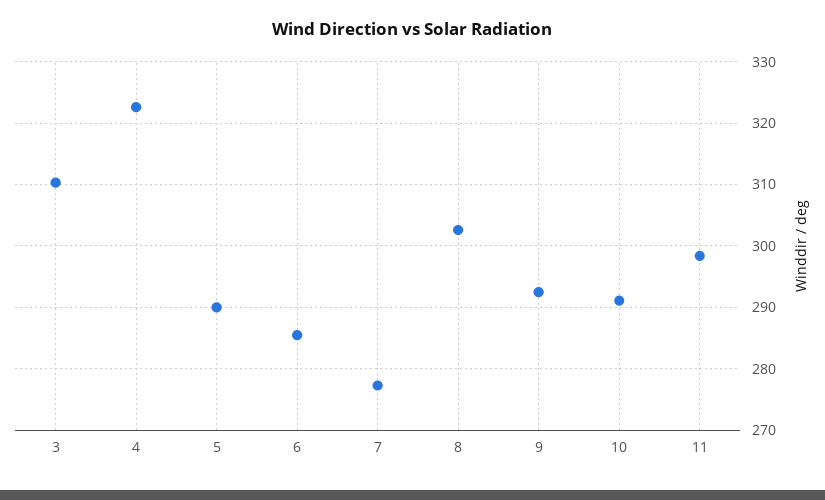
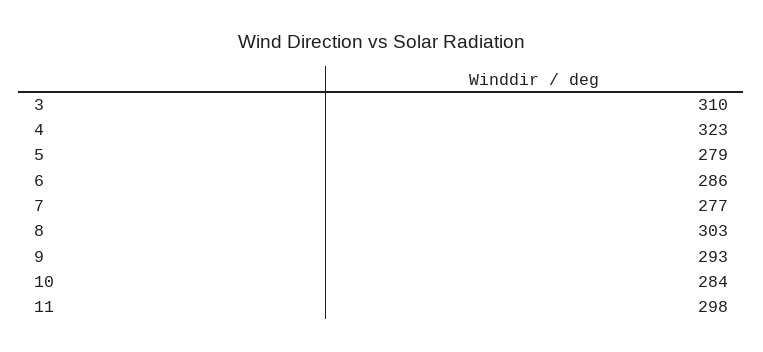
  {
    "3": 310,
    "4": 323,
-   "5": 290,
+   "5": 279,
    "6": 286,
    "7": 277,
    "8": 303,
    "9": 293,
-   "10": 291,
+   "10": 284,
    "11": 298
  }

